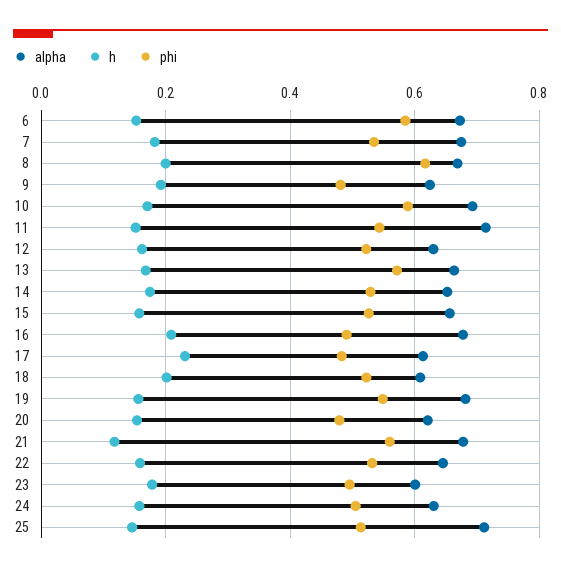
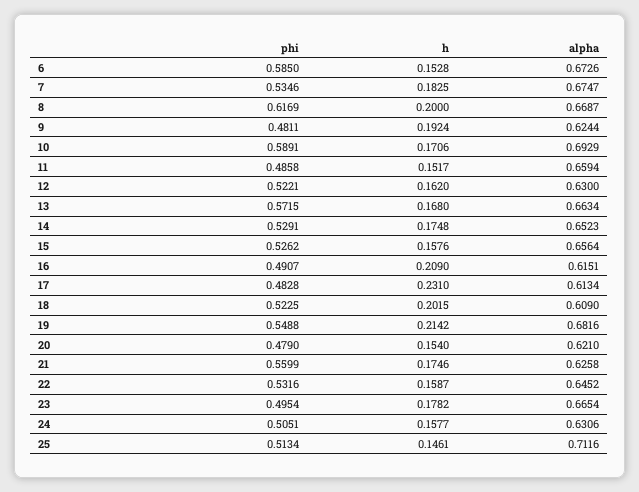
  {
    "alpha": {
      "6": 0.6726,
      "7": 0.6747,
      "8": 0.6687,
      "9": 0.6244,
      "10": 0.6929,
-     "11": 0.72,
+     "11": 0.6594,
      "12": 0.63,
      "13": 0.6634,
      "14": 0.6523,
      "15": 0.6564,
-     "16": 0.68,
+     "16": 0.6151,
      "17": 0.6134,
      "18": 0.609,
      "19": 0.6816,
      "20": 0.621,
-     "21": 0.68,
+     "21": 0.6258,
      "22": 0.6452,
-     "23": 0.6,
+     "23": 0.6654,
      "24": 0.6306,
      "25": 0.7116
    },
    "h": {
      "6": 0.1528,
      "7": 0.1825,
      "8": 0.2,
      "9": 0.1924,
      "10": 0.1706,
      "11": 0.1517,
      "12": 0.162,
      "13": 0.168,
      "14": 0.1748,
      "15": 0.1576,
      "16": 0.209,
      "17": 0.231,
      "18": 0.2015,
-     "19": 0.16,
+     "19": 0.2142,
      "20": 0.154,
-     "21": 0.12,
+     "21": 0.1746,
      "22": 0.1587,
      "23": 0.1782,
      "24": 0.1577,
      "25": 0.1461
    },
    "phi": {
      "6": 0.585,
      "7": 0.5346,
      "8": 0.6169,
      "9": 0.4811,
      "10": 0.5891,
-     "11": 0.54,
+     "11": 0.4858,
      "12": 0.5221,
      "13": 0.5715,
      "14": 0.5291,
      "15": 0.5262,
      "16": 0.4907,
      "17": 0.4828,
      "18": 0.5225,
      "19": 0.5488,
      "20": 0.479,
      "21": 0.5599,
      "22": 0.5316,
      "23": 0.4954,
      "24": 0.5051,
      "25": 0.5134
    }
  }

